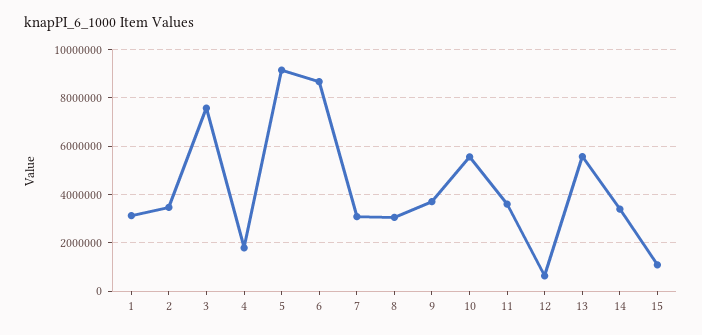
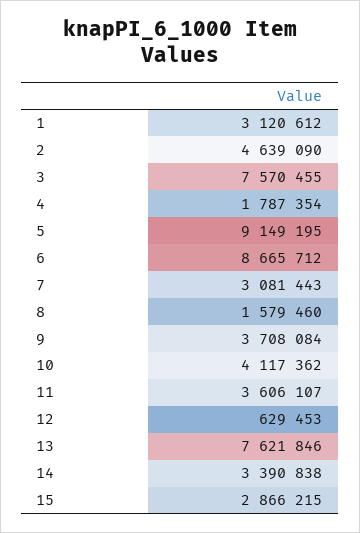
  {
    "1": 3120612,
-   "2": 3500000,
+   "2": 4639090,
    "3": 7570455,
    "4": 1787354,
    "5": 9149195,
    "6": 8665712,
    "7": 3081443,
-   "8": 3000000,
+   "8": 1579460,
    "9": 3708084,
-   "10": 5500000,
+   "10": 4117362,
    "11": 3606107,
    "12": 629453,
-   "13": 5500000,
+   "13": 7621846,
    "14": 3390838,
-   "15": 1000000
+   "15": 2866215
  }

